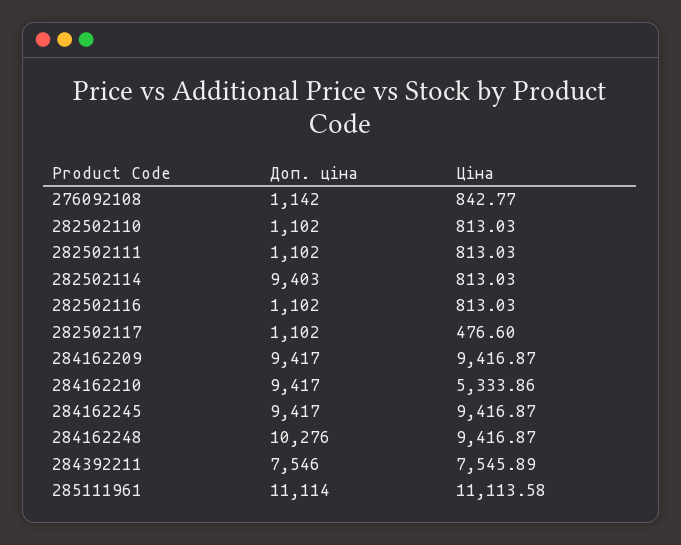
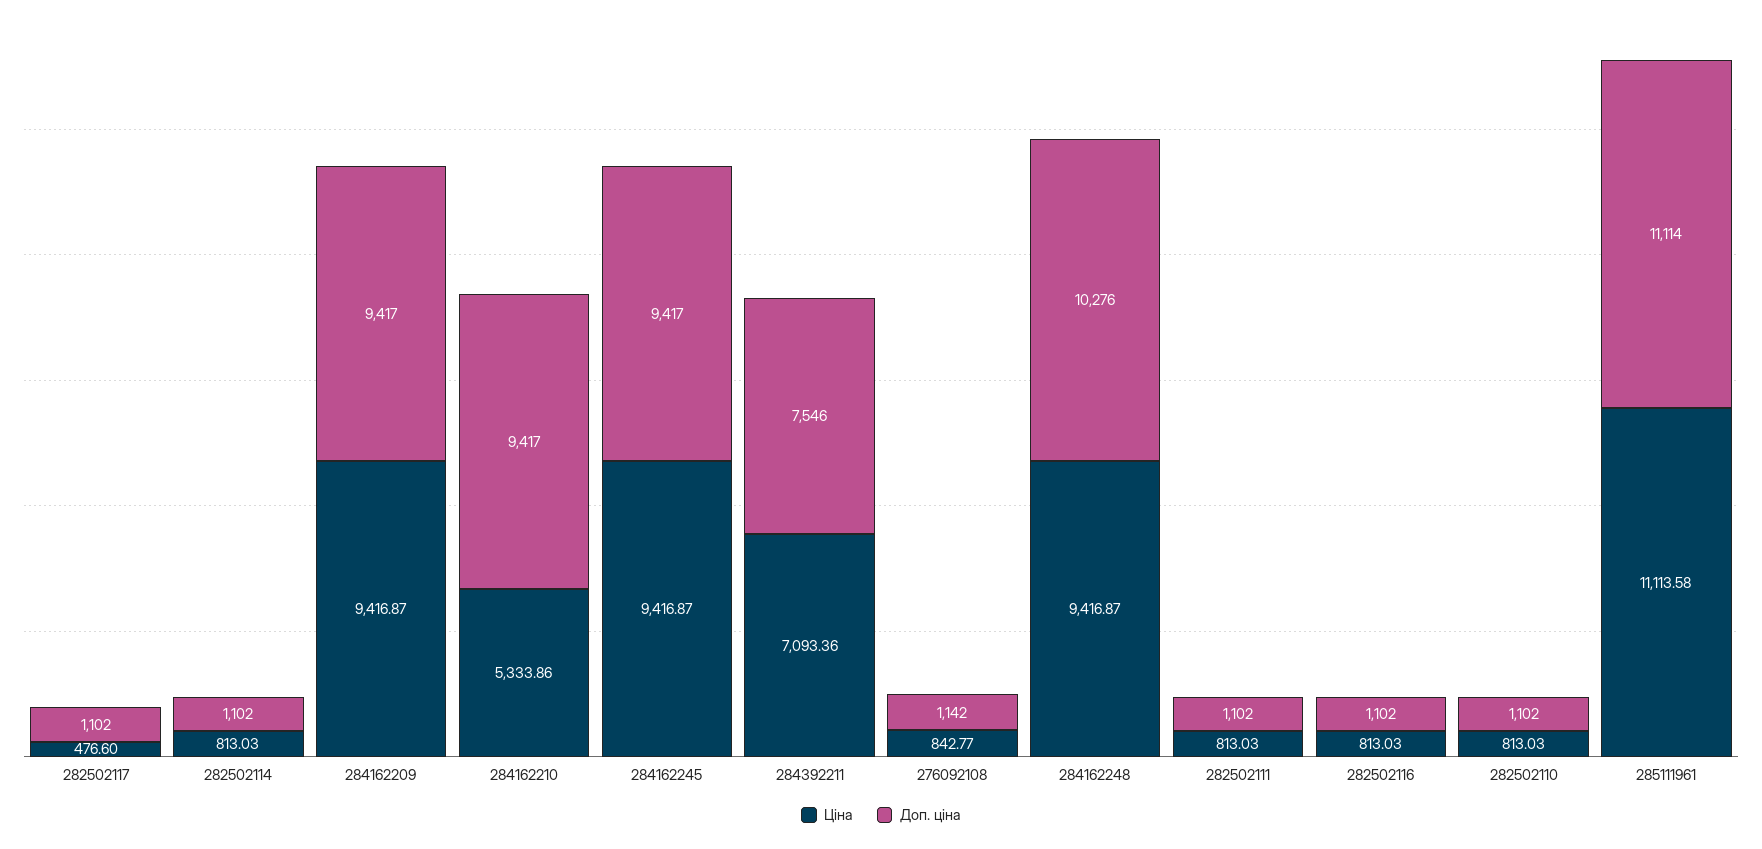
  {
    "Доп. ціна": {
      "276092108": 1142,
      "282502110": 1102,
      "282502111": 1102,
-     "282502114": 9403,
+     "282502114": 1102,
      "282502116": 1102,
      "282502117": 1102,
      "284162209": 9417,
      "284162210": 9417,
      "284162245": 9417,
      "284162248": 10276,
      "284392211": 7546,
      "285111961": 11114
    },
    "Ціна": {
      "276092108": 842.77,
      "282502110": 813.03,
      "282502111": 813.03,
      "282502114": 813.03,
      "282502116": 813.03,
      "282502117": 476.6,
      "284162209": 9416.87,
      "284162210": 5333.86,
      "284162245": 9416.87,
      "284162248": 9416.87,
-     "284392211": 7545.89,
+     "284392211": 7093.36,
      "285111961": 11113.58
    }
  }

